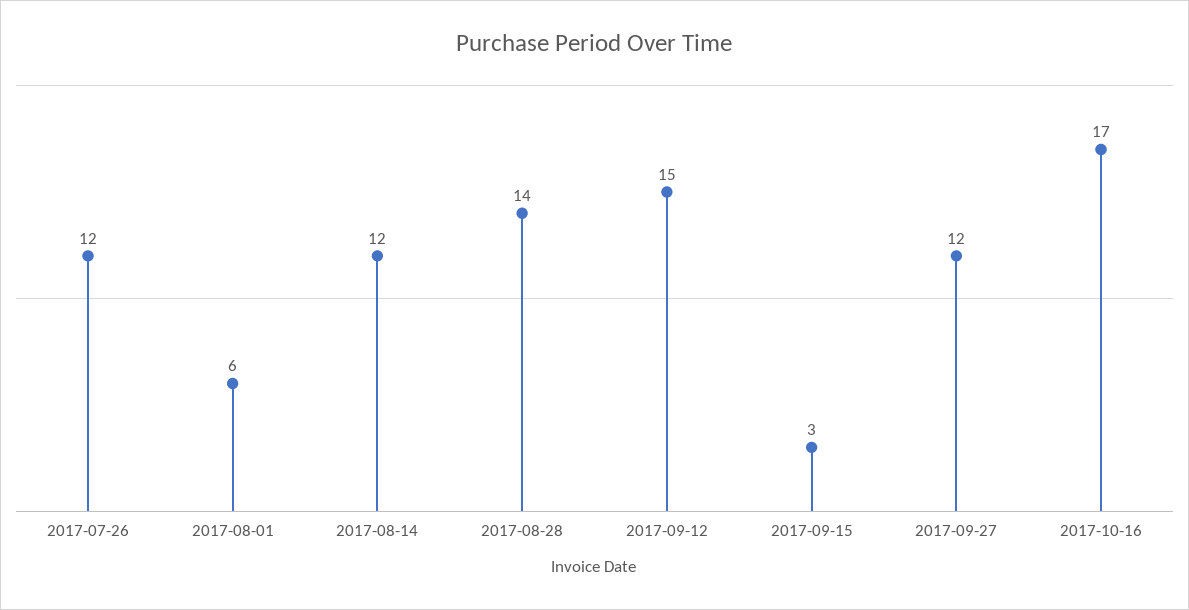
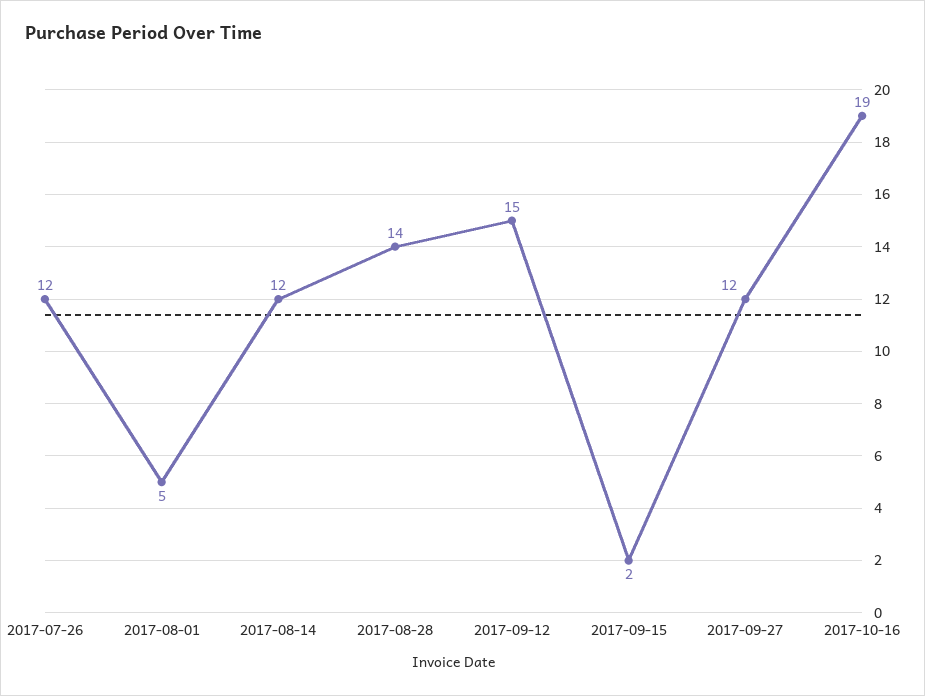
  {
    "2017-07-26": 12,
-   "2017-08-01": 6,
+   "2017-08-01": 5,
    "2017-08-14": 12,
    "2017-08-28": 14,
    "2017-09-12": 15,
-   "2017-09-15": 3,
+   "2017-09-15": 2,
    "2017-09-27": 12,
-   "2017-10-16": 17
+   "2017-10-16": 19
  }

